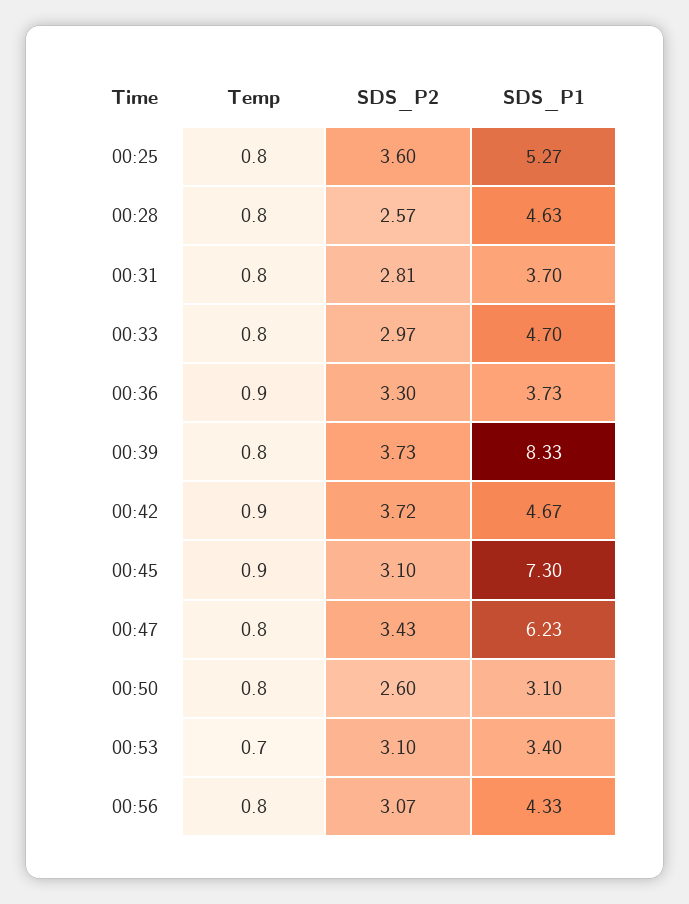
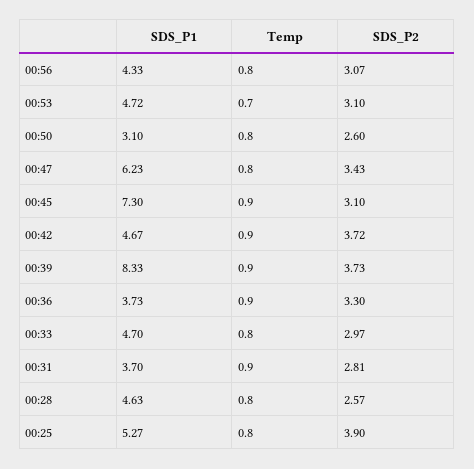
  {
    "Temp": {
      "00:25": 0.8,
      "00:28": 0.8,
-     "00:31": 0.8,
+     "00:31": 0.9,
      "00:33": 0.8,
      "00:36": 0.9,
-     "00:39": 0.8,
+     "00:39": 0.9,
      "00:42": 0.9,
      "00:45": 0.9,
      "00:47": 0.8,
      "00:50": 0.8,
      "00:53": 0.7,
      "00:56": 0.8
    },
    "SDS_P2": {
-     "00:25": 3.6,
+     "00:25": 3.9,
      "00:28": 2.57,
      "00:31": 2.81,
      "00:33": 2.97,
      "00:36": 3.3,
      "00:39": 3.73,
      "00:42": 3.72,
      "00:45": 3.1,
      "00:47": 3.43,
      "00:50": 2.6,
      "00:53": 3.1,
      "00:56": 3.07
    },
    "SDS_P1": {
      "00:25": 5.27,
      "00:28": 4.63,
      "00:31": 3.7,
      "00:33": 4.7,
      "00:36": 3.73,
      "00:39": 8.33,
      "00:42": 4.67,
      "00:45": 7.3,
      "00:47": 6.23,
      "00:50": 3.1,
-     "00:53": 3.4,
+     "00:53": 4.72,
      "00:56": 4.33
    }
  }

